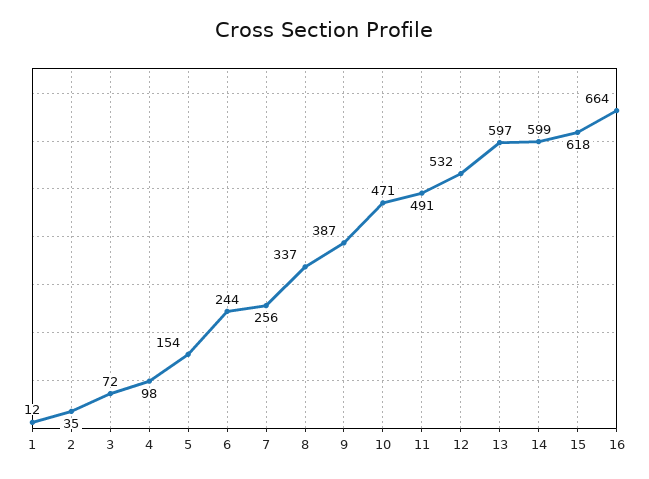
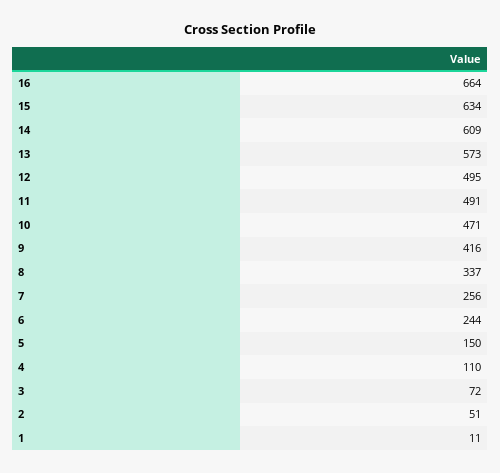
  {
-   "1": 12,
+   "1": 11,
-   "2": 35,
+   "2": 51,
    "3": 72,
-   "4": 98,
+   "4": 110,
-   "5": 154,
+   "5": 150,
    "6": 244,
    "7": 256,
    "8": 337,
-   "9": 387,
+   "9": 416,
    "10": 471,
    "11": 491,
-   "12": 532,
+   "12": 495,
-   "13": 597,
+   "13": 573,
-   "14": 599,
+   "14": 609,
-   "15": 618,
+   "15": 634,
    "16": 664
  }

